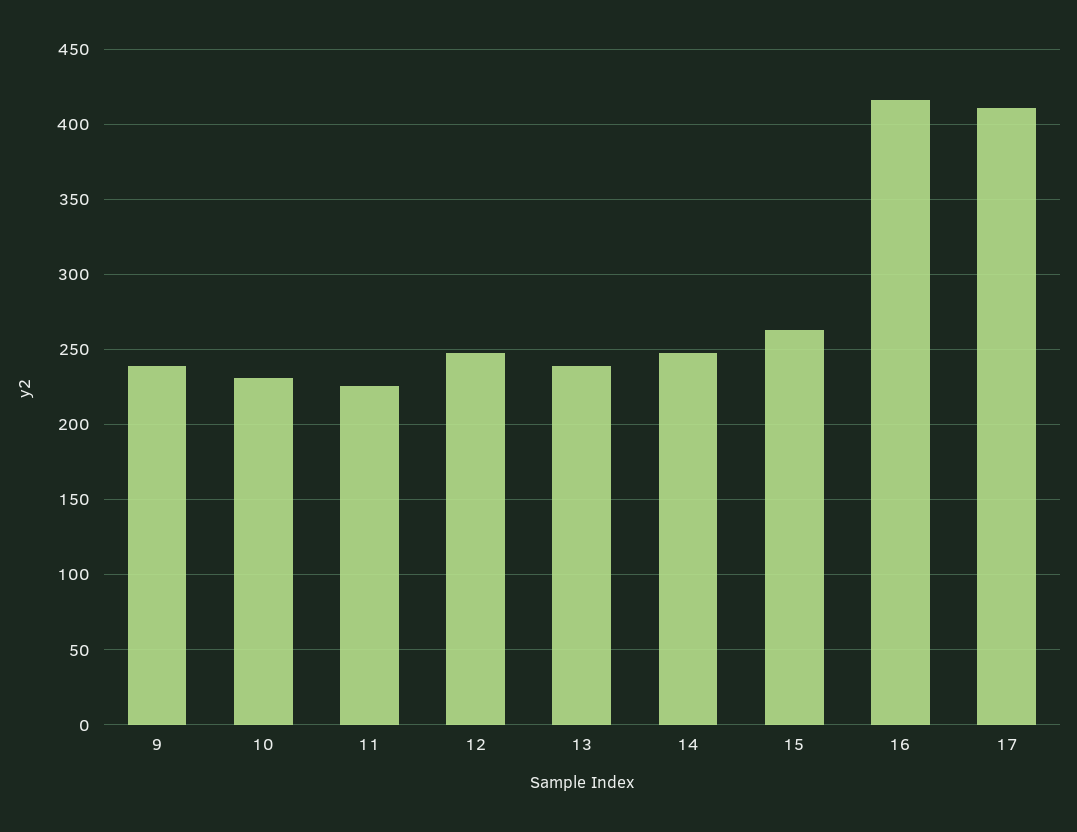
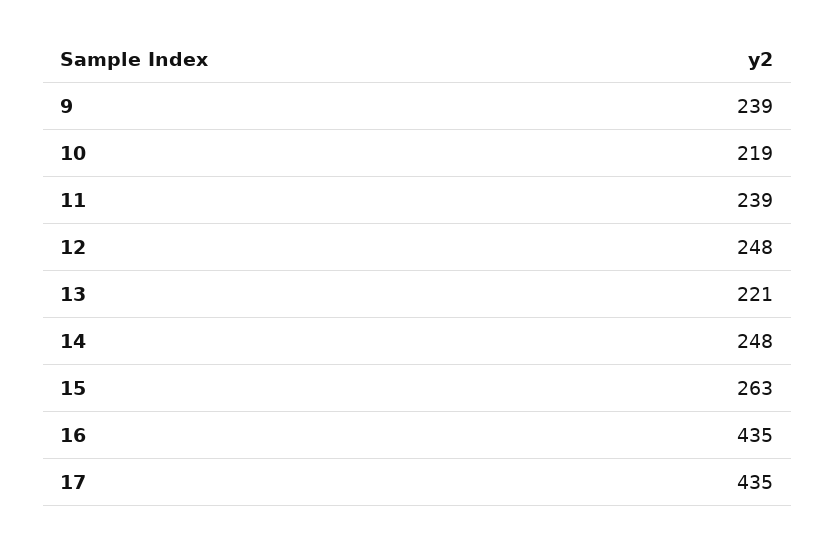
  {
    "9": 239,
-   "10": 230,
+   "10": 219,
-   "11": 225,
+   "11": 239,
    "12": 248,
-   "13": 240,
+   "13": 221,
    "14": 248,
    "15": 263,
-   "16": 415,
+   "16": 435,
-   "17": 410
+   "17": 435
  }

